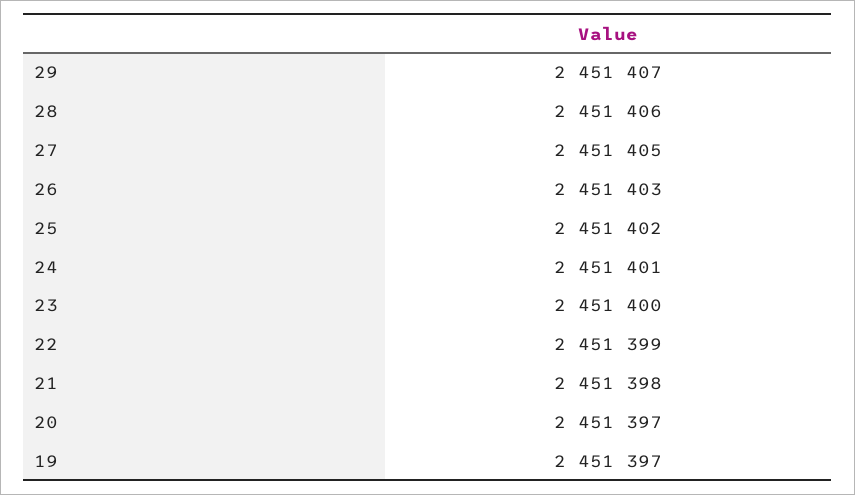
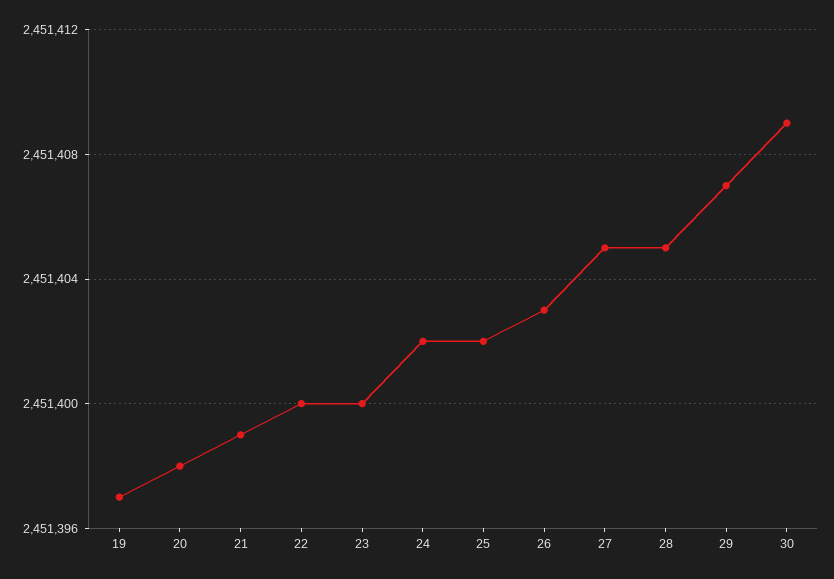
  {
    "29": 2451407,
-   "28": 2451406,
+   "28": 2451405,
    "27": 2451405,
    "26": 2451403,
    "25": 2451402,
-   "24": 2451401,
+   "24": 2451402,
    "23": 2451400,
-   "22": 2451399,
+   "22": 2451400,
-   "21": 2451398,
+   "21": 2451399,
-   "20": 2451397,
+   "20": 2451398,
-   "19": 2451397
+   "19": 2451397,
+   "30": 2451409
  }

